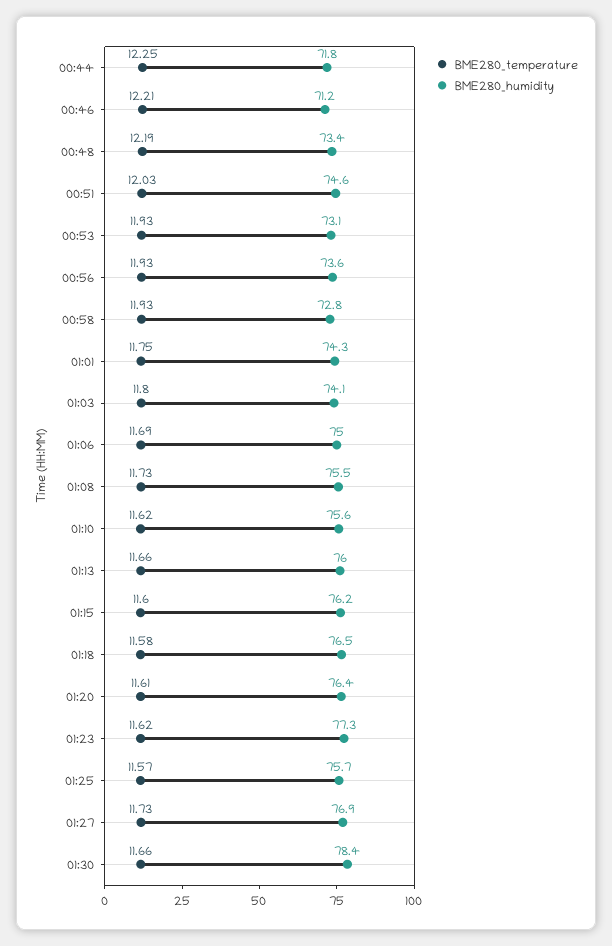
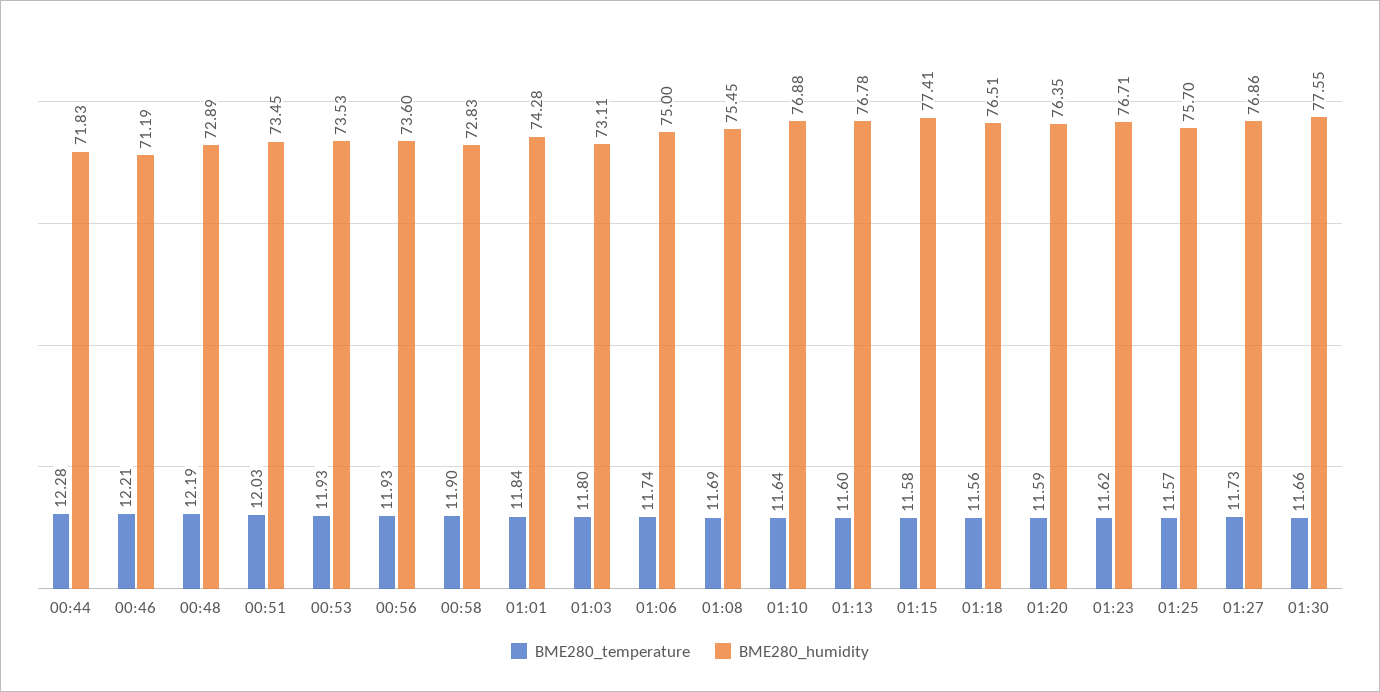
  {
    "BME280_temperature": {
-     "00:44": 12.25,
+     "00:44": 12.28,
      "00:46": 12.21,
      "00:48": 12.19,
      "00:51": 12.03,
      "00:53": 11.93,
      "00:56": 11.93,
-     "00:58": 11.93,
+     "00:58": 11.9,
-     "01:01": 11.75,
+     "01:01": 11.84,
      "01:03": 11.8,
-     "01:06": 11.69,
+     "01:06": 11.74,
-     "01:08": 11.73,
+     "01:08": 11.69,
-     "01:10": 11.62,
+     "01:10": 11.64,
-     "01:13": 11.66,
+     "01:13": 11.6,
-     "01:15": 11.6,
+     "01:15": 11.58,
-     "01:18": 11.58,
+     "01:18": 11.56,
-     "01:20": 11.61,
+     "01:20": 11.59,
      "01:23": 11.62,
      "01:25": 11.57,
      "01:27": 11.73,
      "01:30": 11.66
    },
    "BME280_humidity": {
      "00:44": 71.83,
      "00:46": 71.19,
-     "00:48": 73.4,
+     "00:48": 72.89,
-     "00:51": 74.6,
+     "00:51": 73.45,
-     "00:53": 73.1,
+     "00:53": 73.53,
      "00:56": 73.6,
      "00:58": 72.83,
      "01:01": 74.28,
-     "01:03": 74.1,
+     "01:03": 73.11,
      "01:06": 75,
      "01:08": 75.45,
-     "01:10": 75.6,
+     "01:10": 76.88,
-     "01:13": 76,
+     "01:13": 76.78,
-     "01:15": 76.2,
+     "01:15": 77.41,
      "01:18": 76.51,
      "01:20": 76.35,
-     "01:23": 77.3,
+     "01:23": 76.71,
      "01:25": 75.7,
      "01:27": 76.86,
-     "01:30": 78.4
+     "01:30": 77.55
    }
  }

